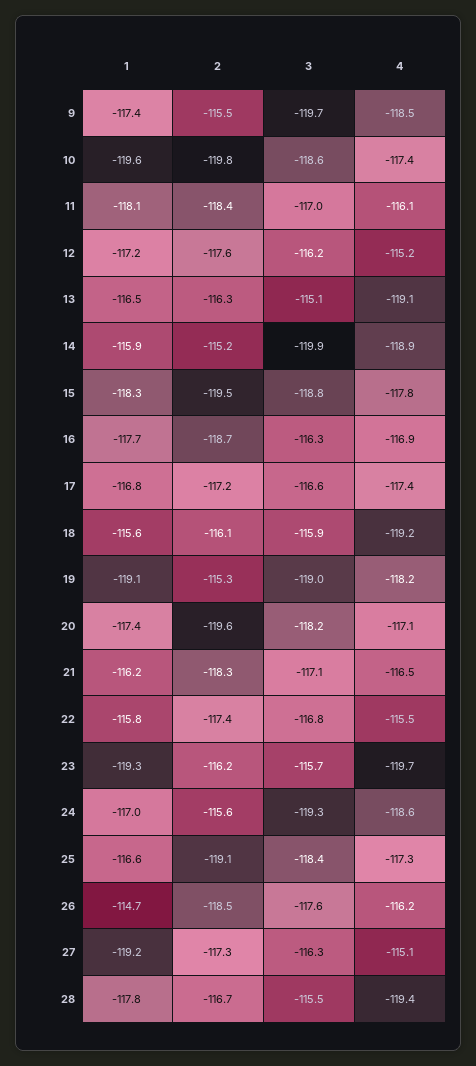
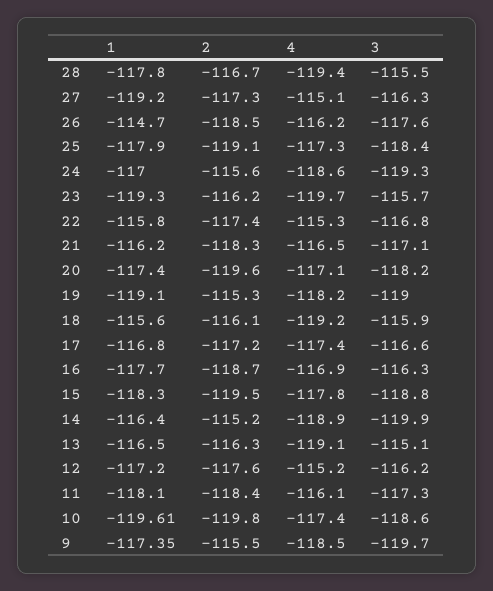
  {
    "1": {
      "9": -117.35,
      "10": -119.61,
      "11": -118.1,
      "12": -117.2,
      "13": -116.5,
-     "14": -115.9,
+     "14": -116.4,
      "15": -118.3,
      "16": -117.7,
      "17": -116.8,
      "18": -115.6,
      "19": -119.1,
      "20": -117.4,
      "21": -116.2,
      "22": -115.8,
      "23": -119.3,
      "24": -117,
-     "25": -116.6,
+     "25": -117.9,
      "26": -114.7,
      "27": -119.2,
      "28": -117.8
    },
    "2": {
      "9": -115.5,
      "10": -119.8,
      "11": -118.4,
      "12": -117.6,
      "13": -116.3,
      "14": -115.2,
      "15": -119.5,
      "16": -118.7,
      "17": -117.2,
      "18": -116.1,
      "19": -115.3,
      "20": -119.6,
      "21": -118.3,
      "22": -117.4,
      "23": -116.2,
      "24": -115.6,
      "25": -119.1,
      "26": -118.5,
      "27": -117.3,
      "28": -116.7
    },
    "3": {
      "9": -119.7,
      "10": -118.6,
-     "11": -117,
+     "11": -117.3,
      "12": -116.2,
      "13": -115.1,
      "14": -119.9,
      "15": -118.8,
      "16": -116.3,
      "17": -116.6,
      "18": -115.9,
      "19": -119,
      "20": -118.2,
      "21": -117.1,
      "22": -116.8,
      "23": -115.7,
      "24": -119.3,
      "25": -118.4,
      "26": -117.6,
      "27": -116.3,
      "28": -115.5
    },
    "4": {
      "9": -118.5,
      "10": -117.4,
      "11": -116.1,
      "12": -115.2,
      "13": -119.1,
      "14": -118.9,
      "15": -117.8,
      "16": -116.9,
      "17": -117.4,
      "18": -119.2,
      "19": -118.2,
      "20": -117.1,
      "21": -116.5,
-     "22": -115.5,
+     "22": -115.3,
      "23": -119.7,
      "24": -118.6,
      "25": -117.3,
      "26": -116.2,
      "27": -115.1,
      "28": -119.4
    }
  }

